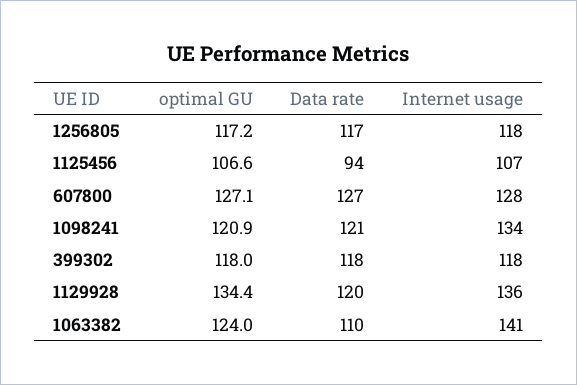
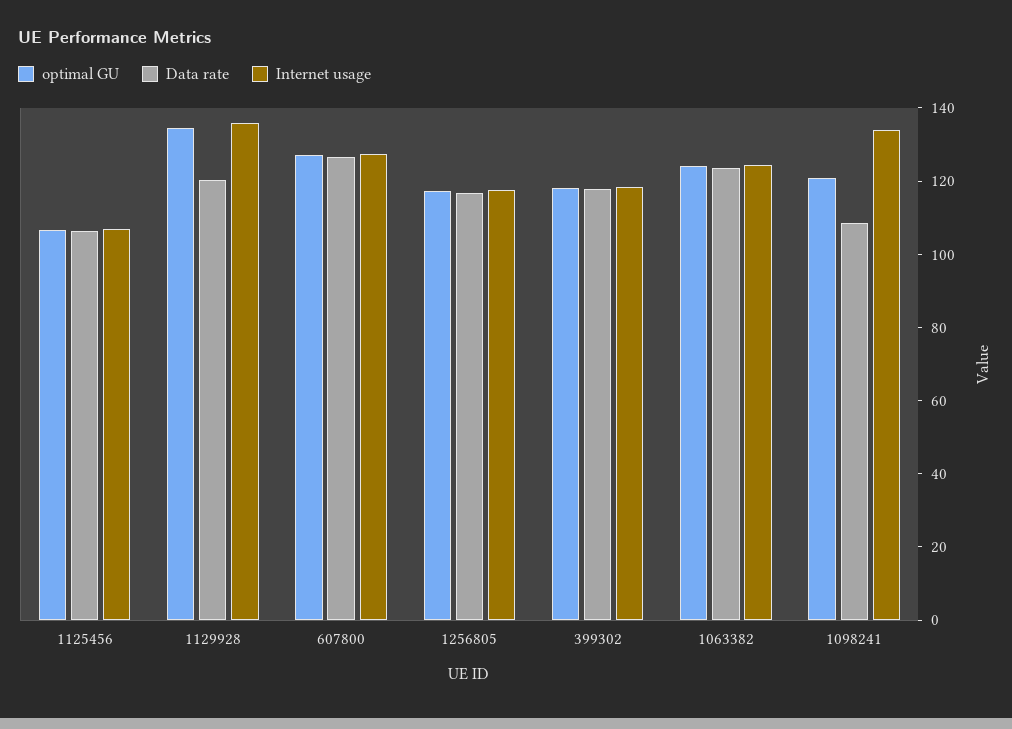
  {
    "optimal GU": {
      "1256805": 117.2,
      "1125456": 106.6,
      "607800": 127.1,
      "1098241": 120.9,
      "399302": 118,
      "1129928": 134.4,
      "1063382": 124
    },
    "Data rate": {
      "1256805": 117,
-     "1125456": 94,
+     "1125456": 105,
      "607800": 127,
-     "1098241": 121,
+     "1098241": 110,
      "399302": 118,
      "1129928": 120,
-     "1063382": 110
+     "1063382": 125
    },
    "Internet usage": {
      "1256805": 118,
      "1125456": 107,
      "607800": 128,
      "1098241": 134,
      "399302": 118,
      "1129928": 136,
-     "1063382": 141
+     "1063382": 125
    }
  }

